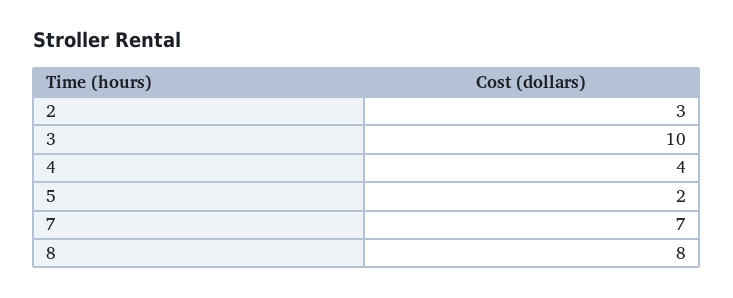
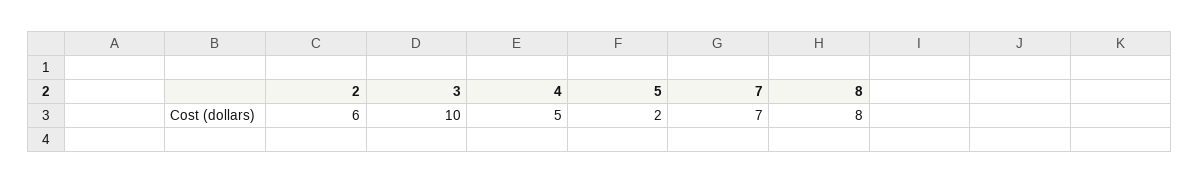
  {
-   "2": 3,
+   "2": 6,
    "3": 10,
-   "4": 4,
+   "4": 5,
    "5": 2,
    "7": 7,
    "8": 8
  }

